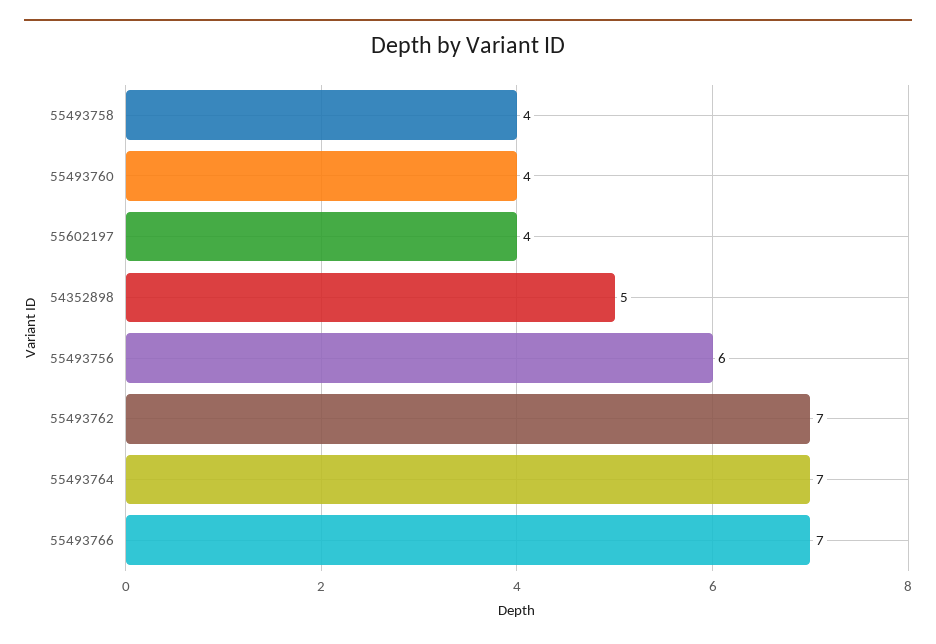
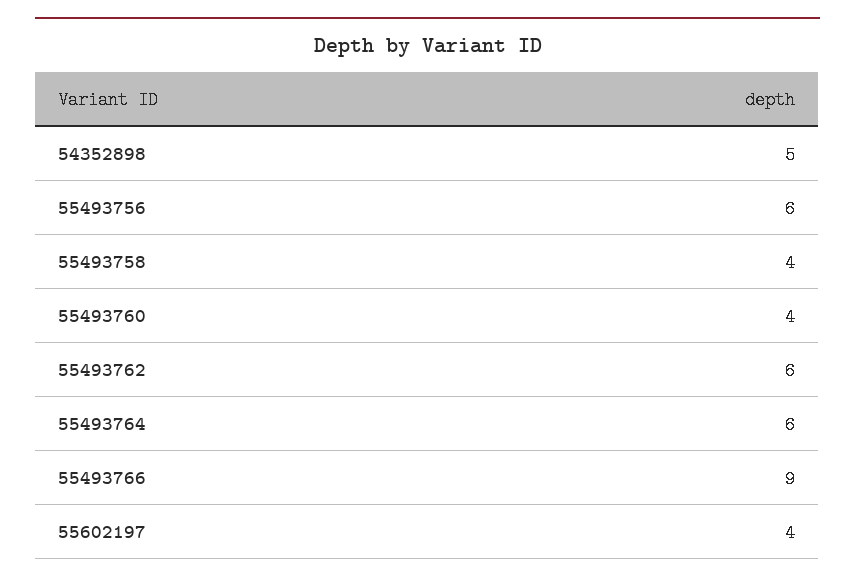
  {
    "55493758": 4,
    "55493760": 4,
    "55602197": 4,
    "54352898": 5,
    "55493756": 6,
-   "55493762": 7,
+   "55493762": 6,
-   "55493764": 7,
+   "55493764": 6,
-   "55493766": 7
+   "55493766": 9
  }

